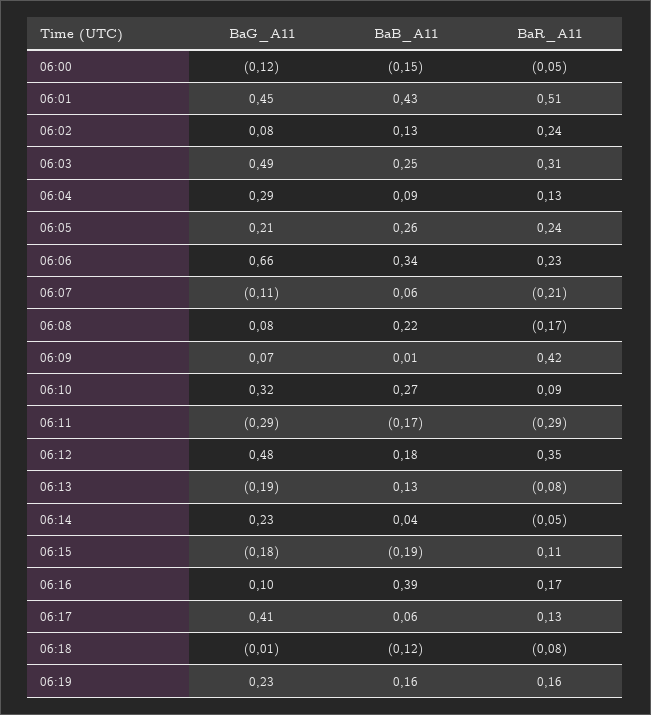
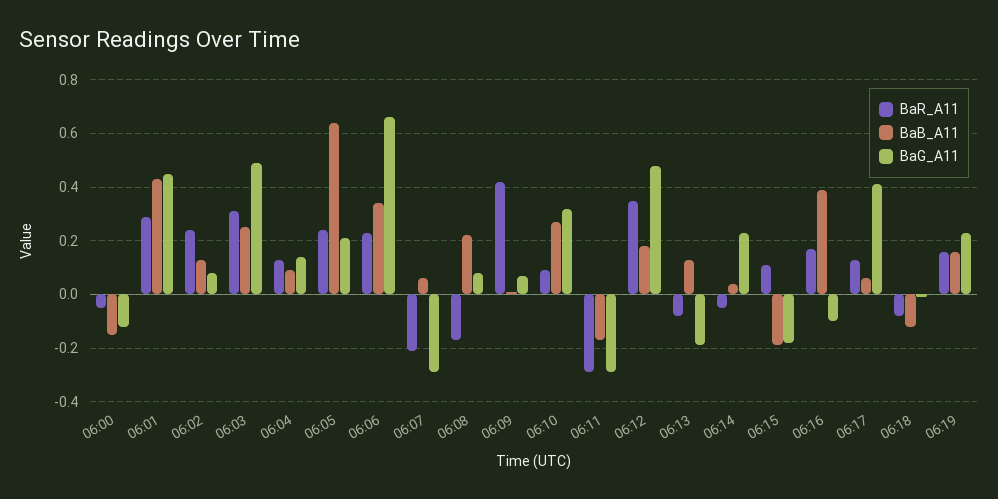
  {
    "BaG_A11": {
      "06:00": -0.12,
      "06:01": 0.45,
      "06:02": 0.08,
      "06:03": 0.49,
-     "06:04": 0.29,
+     "06:04": 0.15,
      "06:05": 0.21,
      "06:06": 0.66,
-     "06:07": -0.11,
+     "06:07": -0.3,
      "06:08": 0.08,
      "06:09": 0.07,
      "06:10": 0.32,
      "06:11": -0.29,
      "06:12": 0.48,
      "06:13": -0.19,
      "06:14": 0.23,
      "06:15": -0.18,
-     "06:16": 0.1,
+     "06:16": -0.1,
      "06:17": 0.41,
      "06:18": -0.01,
      "06:19": 0.23
    },
    "BaB_A11": {
      "06:00": -0.15,
      "06:01": 0.43,
      "06:02": 0.13,
      "06:03": 0.25,
      "06:04": 0.09,
-     "06:05": 0.26,
+     "06:05": 0.65,
      "06:06": 0.34,
      "06:07": 0.06,
      "06:08": 0.22,
      "06:09": 0.01,
      "06:10": 0.27,
      "06:11": -0.17,
      "06:12": 0.18,
      "06:13": 0.13,
      "06:14": 0.04,
      "06:15": -0.19,
      "06:16": 0.39,
      "06:17": 0.06,
      "06:18": -0.12,
      "06:19": 0.16
    },
    "BaR_A11": {
      "06:00": -0.05,
-     "06:01": 0.51,
+     "06:01": 0.3,
      "06:02": 0.24,
      "06:03": 0.31,
      "06:04": 0.13,
      "06:05": 0.24,
      "06:06": 0.23,
      "06:07": -0.21,
      "06:08": -0.17,
      "06:09": 0.42,
      "06:10": 0.09,
      "06:11": -0.29,
      "06:12": 0.35,
      "06:13": -0.08,
      "06:14": -0.05,
      "06:15": 0.11,
      "06:16": 0.17,
      "06:17": 0.13,
      "06:18": -0.08,
      "06:19": 0.16
    }
  }

